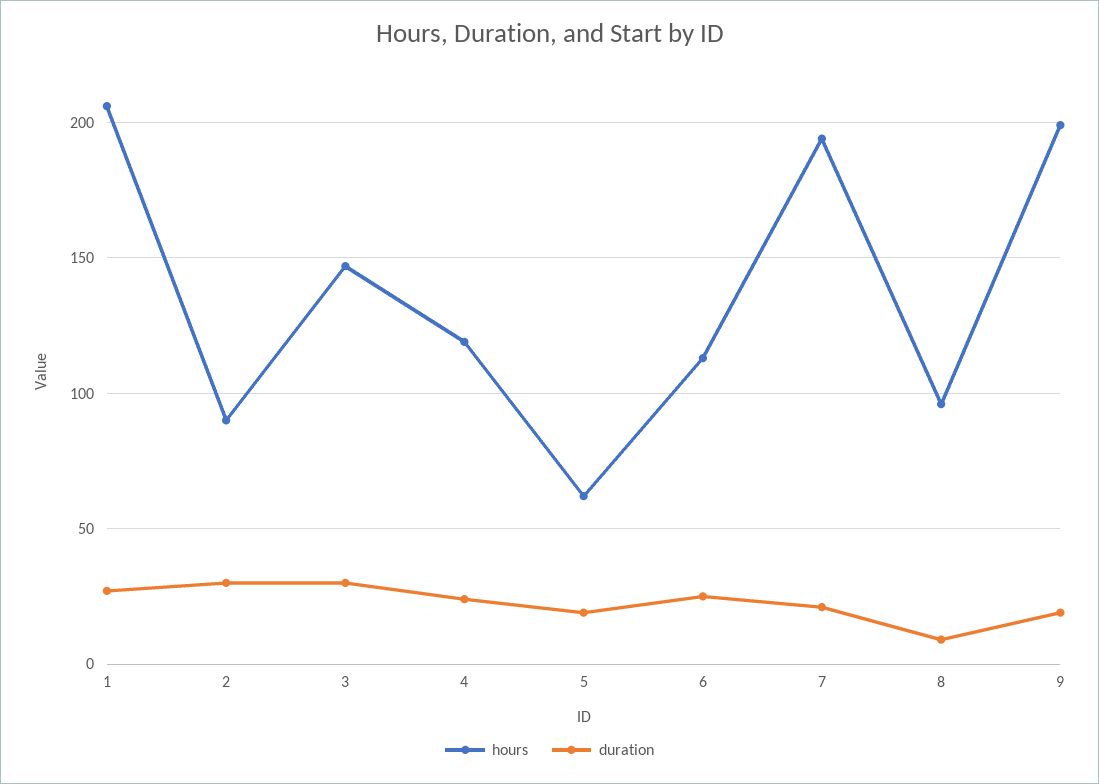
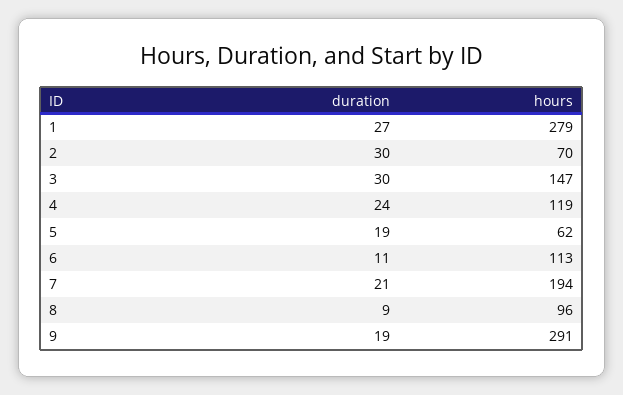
  {
    "hours": {
-     "1": 205,
+     "1": 279,
-     "2": 90,
+     "2": 70,
      "3": 147,
      "4": 119,
      "5": 62,
      "6": 113,
      "7": 194,
      "8": 96,
-     "9": 200
+     "9": 291
    },
    "duration": {
      "1": 27,
      "2": 30,
      "3": 30,
      "4": 24,
      "5": 19,
-     "6": 25,
+     "6": 11,
      "7": 21,
      "8": 9,
      "9": 19
    }
  }

